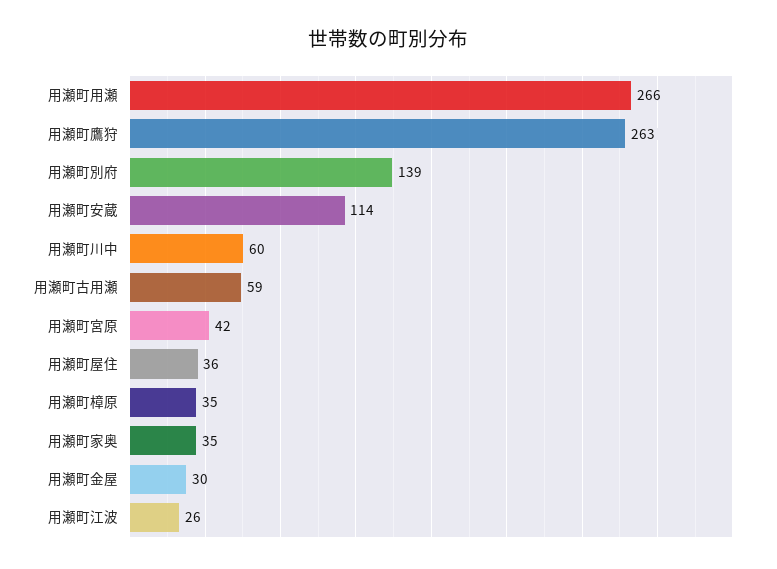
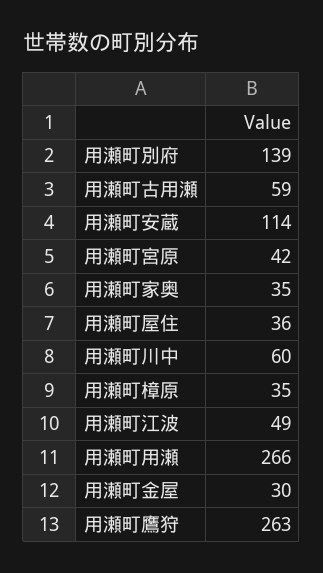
  {
    "用瀬町用瀬": 266,
    "用瀬町鷹狩": 263,
    "用瀬町別府": 139,
    "用瀬町安蔵": 114,
    "用瀬町川中": 60,
    "用瀬町古用瀬": 59,
    "用瀬町宮原": 42,
    "用瀬町屋住": 36,
    "用瀬町樟原": 35,
    "用瀬町家奥": 35,
    "用瀬町金屋": 30,
-   "用瀬町江波": 26
+   "用瀬町江波": 49
  }

